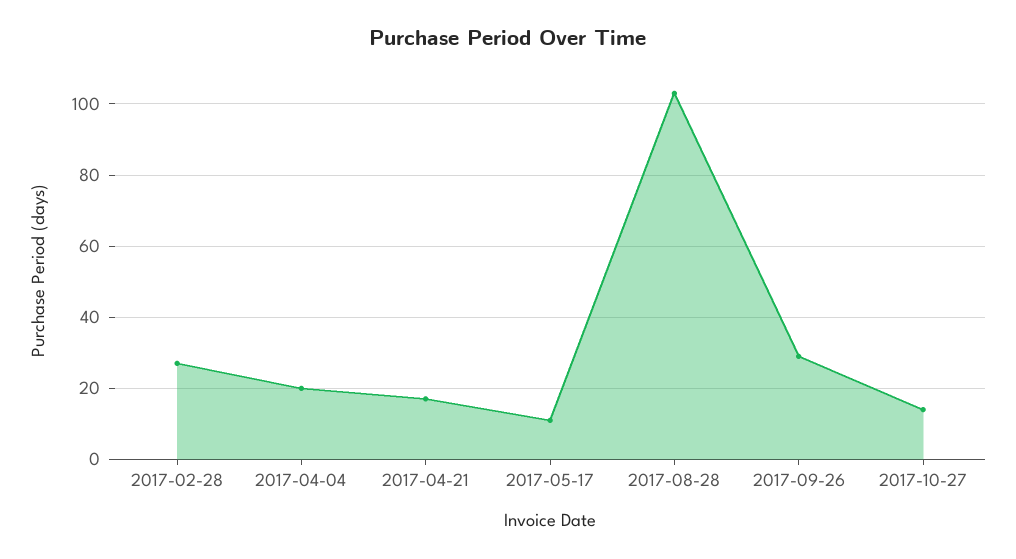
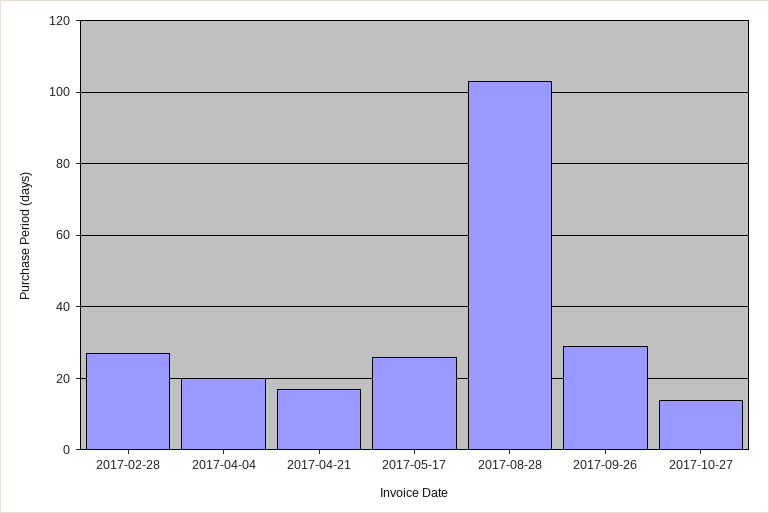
  {
    "2017-02-28": 25,
    "2017-04-04": 20,
    "2017-04-21": 15,
-   "2017-05-17": 10,
+   "2017-05-17": 25,
    "2017-08-28": 105,
    "2017-09-26": 30,
    "2017-10-27": 15
  }

